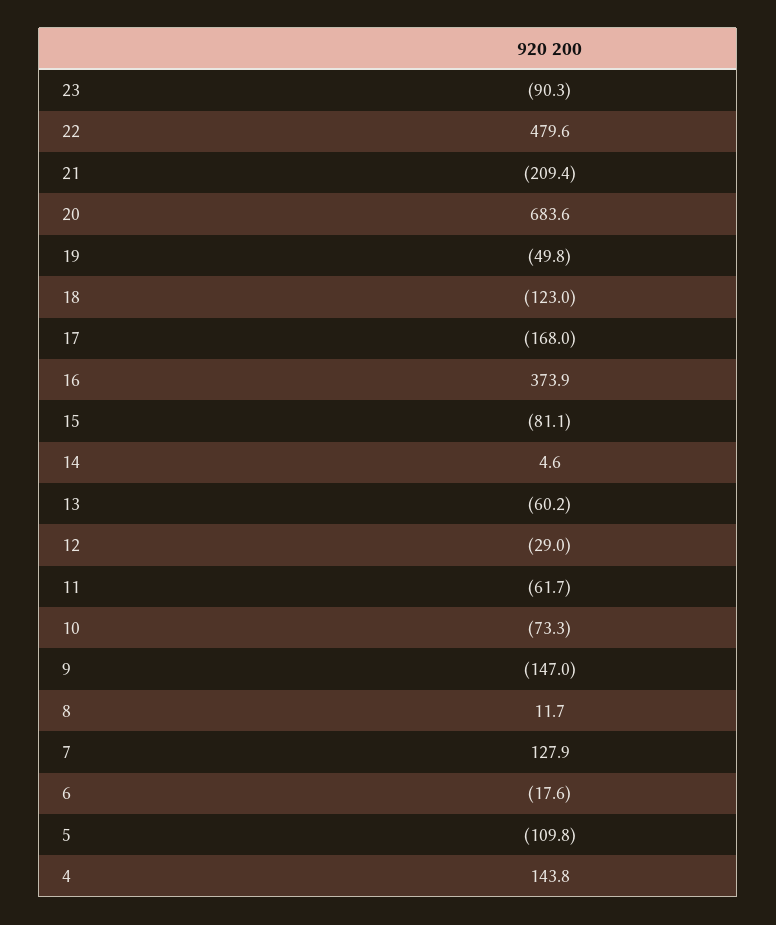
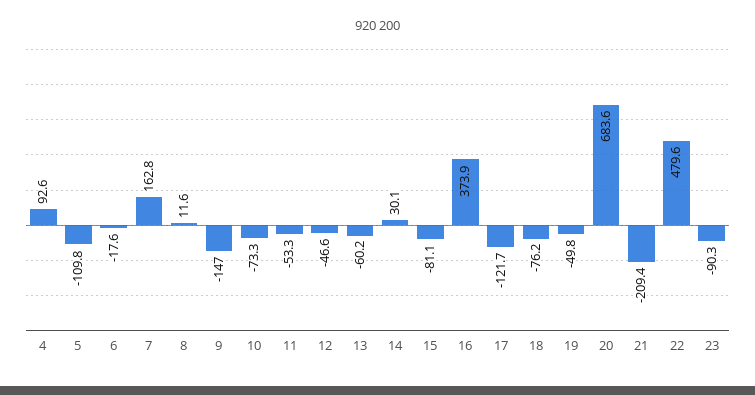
  {
    "23": -90.3,
    "22": 479.6,
    "21": -209.4,
    "20": 683.6,
    "19": -49.8,
-   "18": -123,
+   "18": -76.2,
-   "17": -168,
+   "17": -121.7,
    "16": 373.9,
    "15": -81.1,
-   "14": 4.6,
+   "14": 30.1,
    "13": -60.2,
-   "12": -29,
+   "12": -46.6,
-   "11": -61.7,
+   "11": -53.3,
    "10": -73.3,
    "9": -147,
-   "8": 11.7,
+   "8": 11.6,
-   "7": 127.9,
+   "7": 162.8,
    "6": -17.6,
    "5": -109.8,
-   "4": 143.8
+   "4": 92.6
  }

